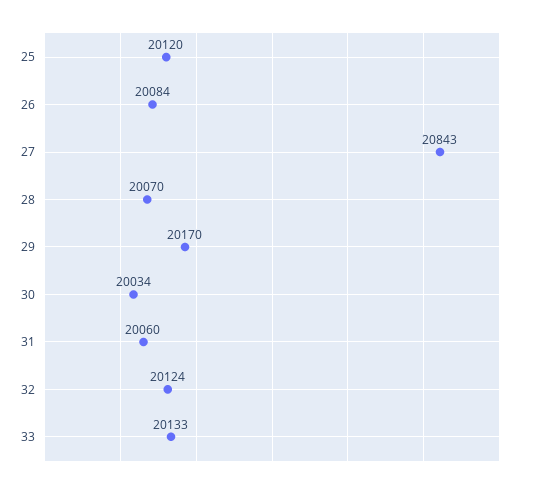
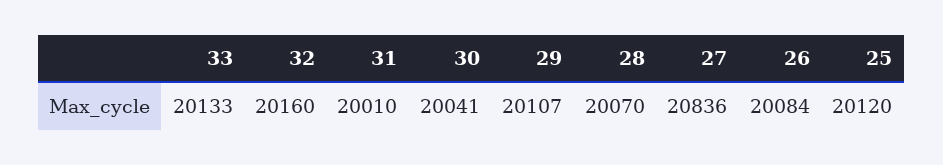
  {
    "25": 20120,
    "26": 20084,
-   "27": 20843,
+   "27": 20836,
    "28": 20070,
-   "29": 20170,
+   "29": 20107,
-   "30": 20034,
+   "30": 20041,
-   "31": 20060,
+   "31": 20010,
-   "32": 20124,
+   "32": 20160,
    "33": 20133
  }

